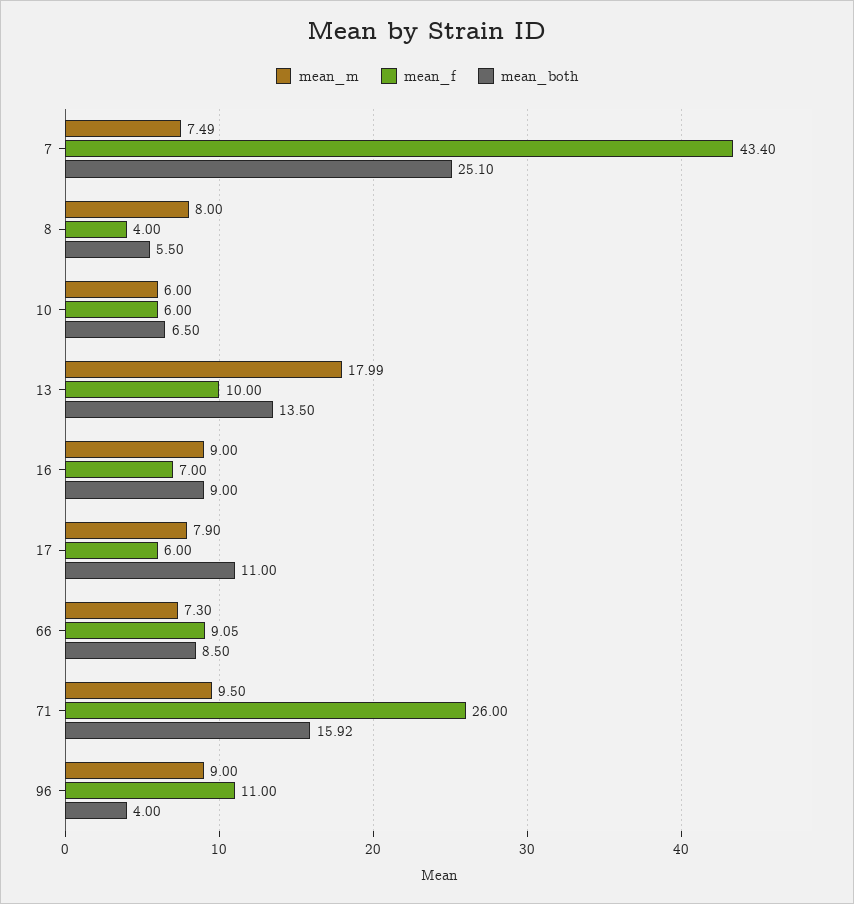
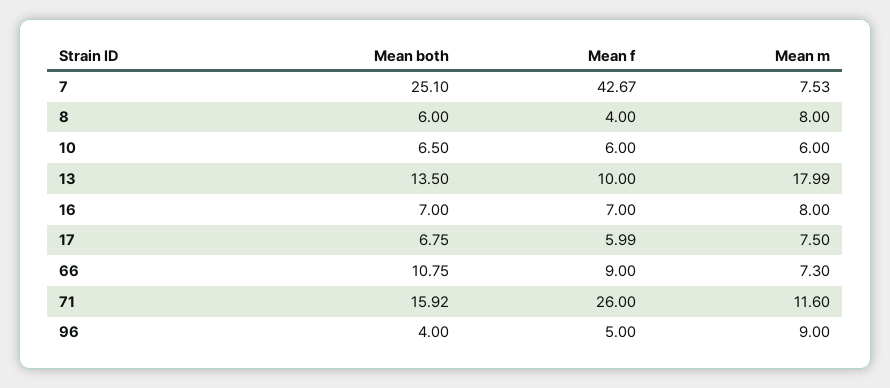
  {
    "mean_m": {
-     "7": 7.49,
+     "7": 7.53,
      "8": 8,
      "10": 6,
      "13": 17.99,
-     "16": 9,
+     "16": 8,
-     "17": 7.9,
+     "17": 7.5,
      "66": 7.3,
-     "71": 9.5,
+     "71": 11.6,
      "96": 9
    },
    "mean_f": {
-     "7": 43.4,
+     "7": 42.67,
      "8": 4,
      "10": 6,
      "13": 10,
      "16": 7,
-     "17": 6,
+     "17": 5.99,
-     "66": 9.05,
+     "66": 9,
      "71": 26,
-     "96": 11
+     "96": 5
    },
    "mean_both": {
      "7": 25.1,
-     "8": 5.5,
+     "8": 6,
      "10": 6.5,
      "13": 13.5,
-     "16": 9,
+     "16": 7,
-     "17": 11,
+     "17": 6.75,
-     "66": 8.5,
+     "66": 10.75,
      "71": 15.92,
      "96": 4
    }
  }

